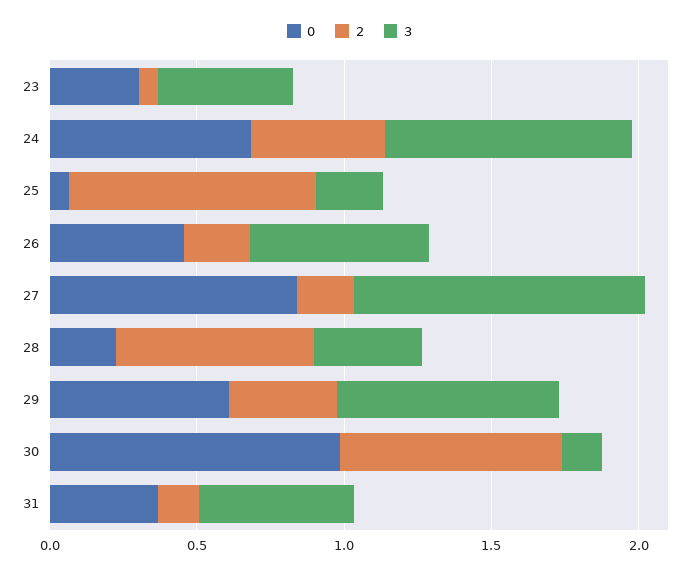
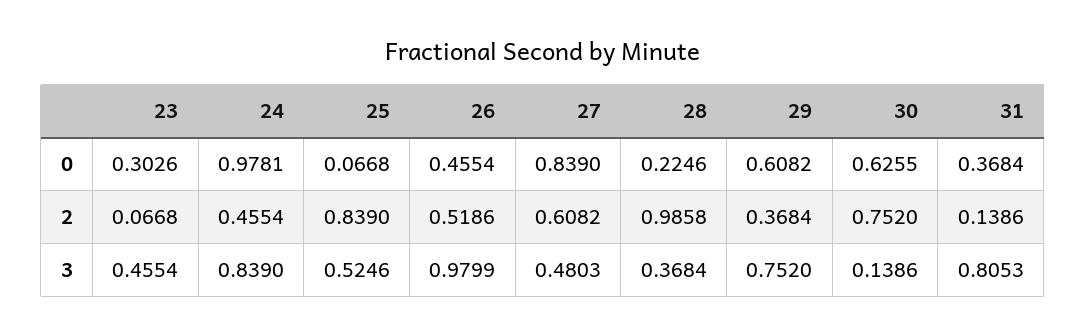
  {
    "0": {
      "23": 0.3026,
-     "24": 0.7,
+     "24": 0.9781,
      "25": 0.0668,
      "26": 0.4554,
      "27": 0.839,
      "28": 0.2246,
      "29": 0.6082,
-     "30": 1,
+     "30": 0.6255,
      "31": 0.3684
    },
    "2": {
      "23": 0.0668,
      "24": 0.4554,
      "25": 0.839,
-     "26": 0.2,
+     "26": 0.5186,
-     "27": 0.2,
+     "27": 0.6082,
-     "28": 0.7,
+     "28": 0.9858,
      "29": 0.3684,
      "30": 0.752,
      "31": 0.1386
    },
    "3": {
      "23": 0.4554,
      "24": 0.839,
-     "25": 0.2,
+     "25": 0.5246,
-     "26": 0.6,
+     "26": 0.9799,
-     "27": 1,
+     "27": 0.4803,
      "28": 0.3684,
      "29": 0.752,
      "30": 0.1386,
-     "31": 0.5
+     "31": 0.8053
    }
  }

